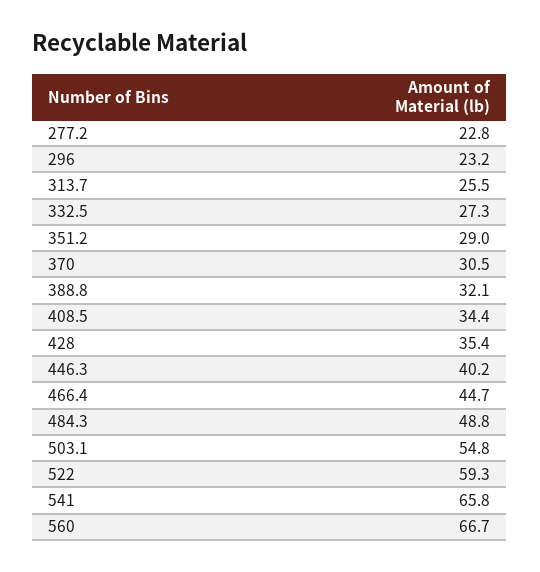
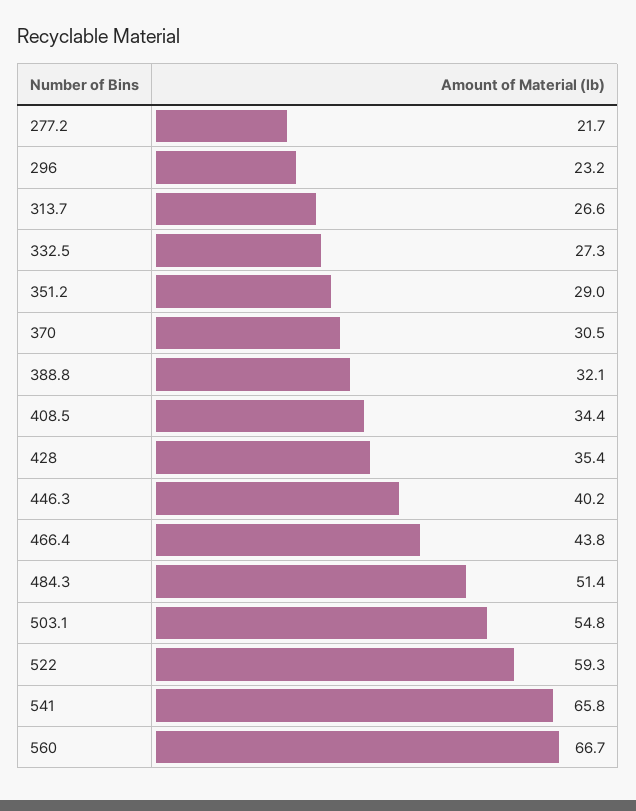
  {
-   "277.2": 22.8,
+   "277.2": 21.7,
    "296": 23.2,
-   "313.7": 25.5,
+   "313.7": 26.6,
    "332.5": 27.3,
    "351.2": 29,
    "370": 30.5,
    "388.8": 32.1,
    "408.5": 34.4,
    "428": 35.4,
    "446.3": 40.2,
-   "466.4": 44.7,
+   "466.4": 43.8,
-   "484.3": 48.8,
+   "484.3": 51.4,
    "503.1": 54.8,
    "522": 59.3,
    "541": 65.8,
    "560": 66.7
  }

